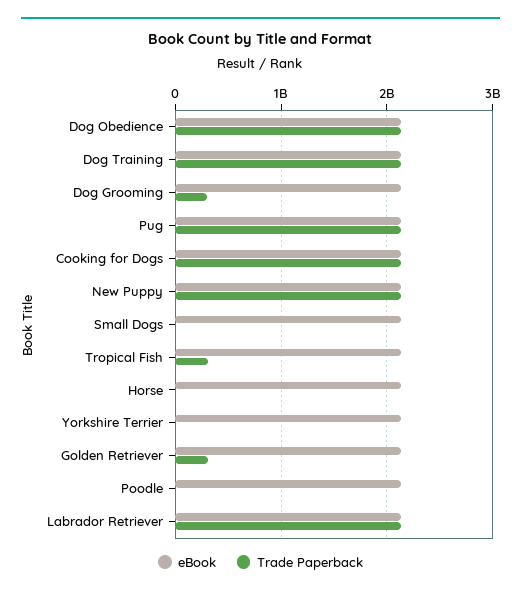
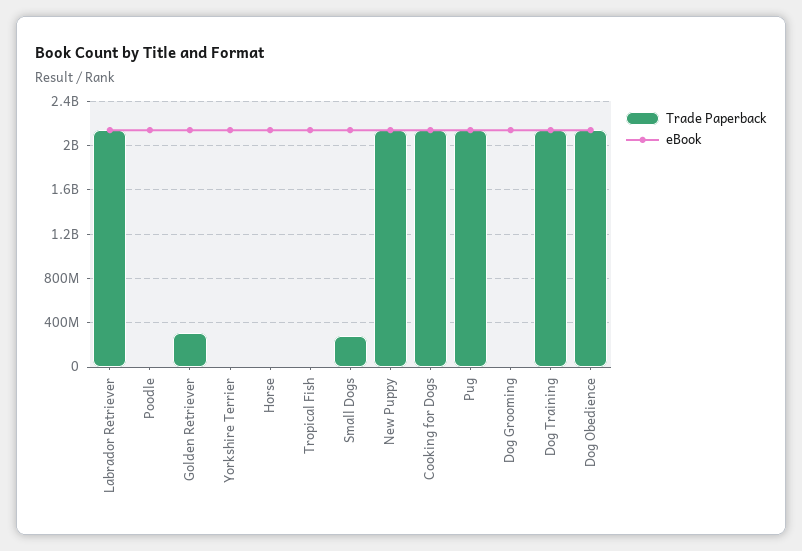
  {
    "eBook": {
      "Dog Obedience": 2100000000,
      "Dog Training": 2100000000,
      "Dog Grooming": 2100000000,
      "Pug": 2100000000,
      "Cooking for Dogs": 2100000000,
      "New Puppy": 2100000000,
      "Small Dogs": 2100000000,
      "Tropical Fish": 2100000000,
      "Horse": 2100000000,
      "Yorkshire Terrier": 2100000000,
      "Golden Retriever": 2100000000,
      "Poodle": 2100000000,
      "Labrador Retriever": 2100000000
    },
    "Trade Paperback": {
      "Dog Obedience": 2100000000,
      "Dog Training": 2100000000,
-     "Dog Grooming": 300000000,
+     "Dog Grooming": 0,
      "Pug": 2100000000,
      "Cooking for Dogs": 2100000000,
      "New Puppy": 2100000000,
-     "Small Dogs": 0,
+     "Small Dogs": 300000000,
-     "Tropical Fish": 300000000,
+     "Tropical Fish": 0,
      "Horse": 0,
      "Yorkshire Terrier": 0,
      "Golden Retriever": 300000000,
      "Poodle": 0,
      "Labrador Retriever": 2100000000
    }
  }

